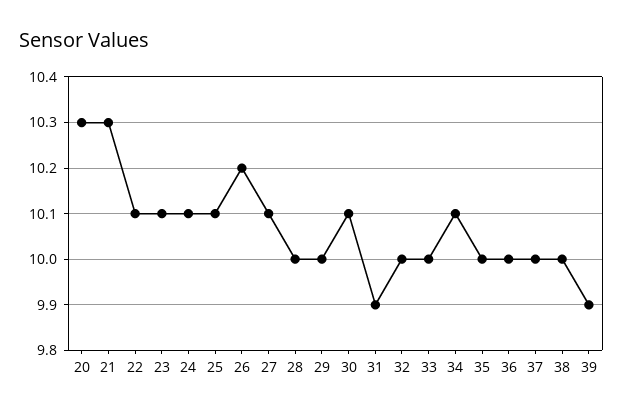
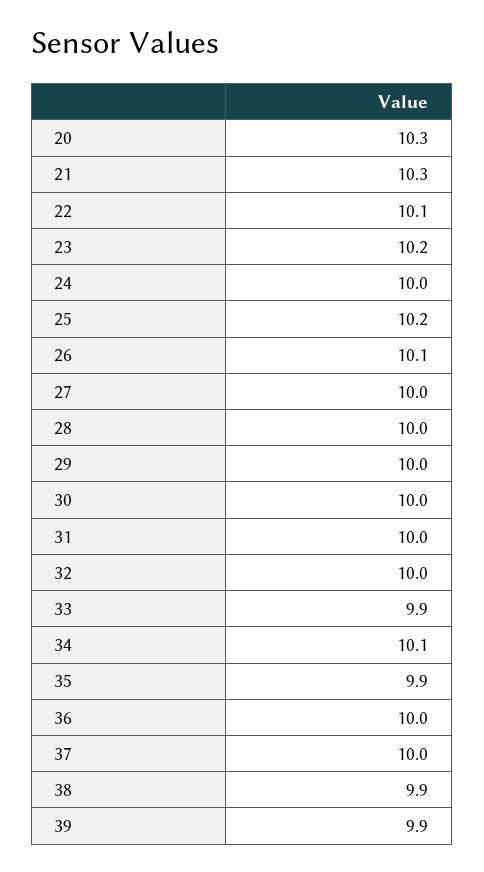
  {
    "20": 10.3,
    "21": 10.3,
    "22": 10.1,
-   "23": 10.1,
+   "23": 10.2,
-   "24": 10.1,
+   "24": 10,
-   "25": 10.1,
+   "25": 10.2,
-   "26": 10.2,
+   "26": 10.1,
-   "27": 10.1,
+   "27": 10,
    "28": 10,
    "29": 10,
-   "30": 10.1,
+   "30": 10,
-   "31": 9.9,
+   "31": 10,
    "32": 10,
-   "33": 10,
+   "33": 9.9,
    "34": 10.1,
-   "35": 10,
+   "35": 9.9,
    "36": 10,
    "37": 10,
-   "38": 10,
+   "38": 9.9,
    "39": 9.9
  }

